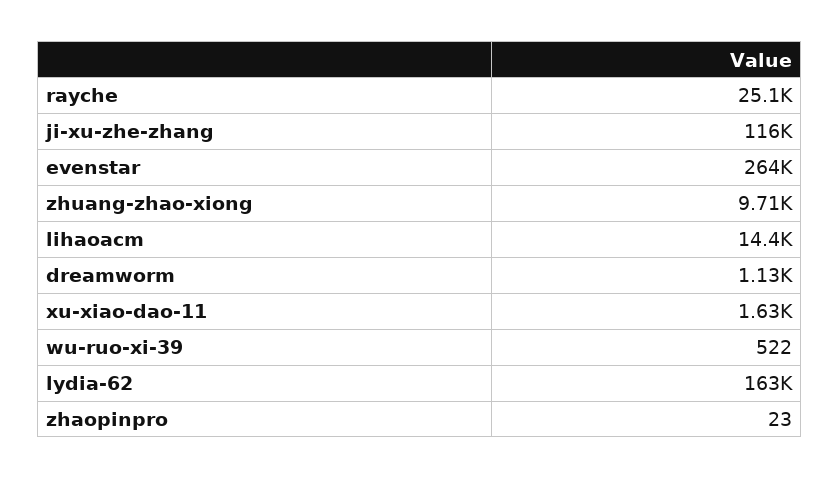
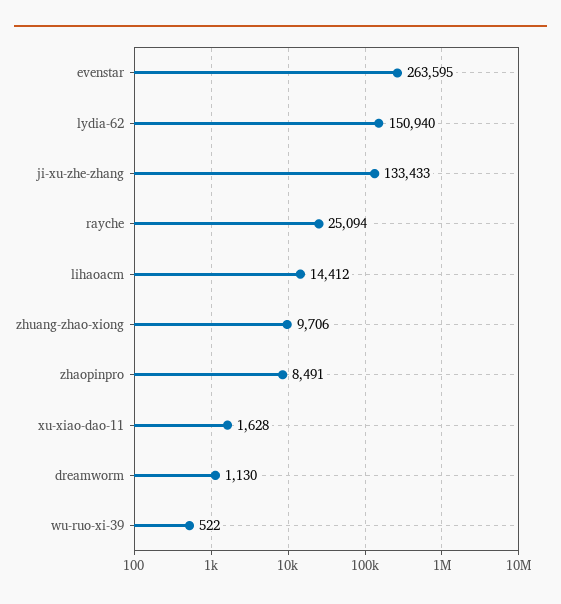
  {
    "rayche": 25094,
-   "ji-xu-zhe-zhang": 116000,
+   "ji-xu-zhe-zhang": 133433,
    "evenstar": 263595,
    "zhuang-zhao-xiong": 9706,
    "lihaoacm": 14412,
    "dreamworm": 1130,
    "xu-xiao-dao-11": 1628,
    "wu-ruo-xi-39": 522,
-   "lydia-62": 163000,
+   "lydia-62": 150940,
-   "zhaopinpro": 23
+   "zhaopinpro": 8491
  }

